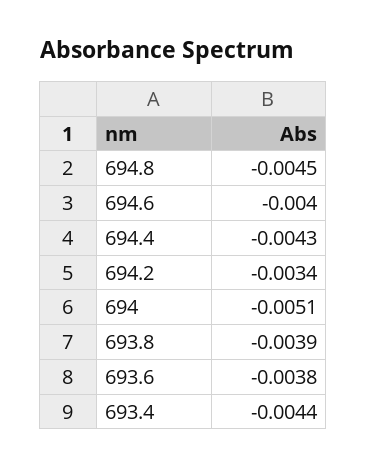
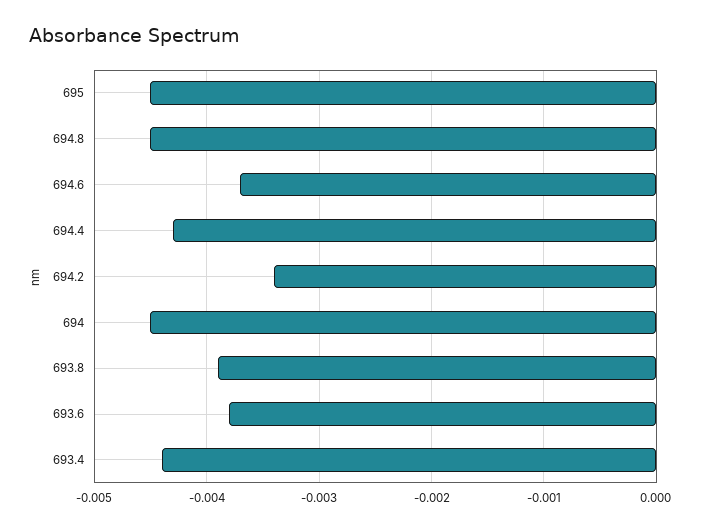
  {
    "694.8": -0.0045,
-   "694.6": -0.004,
+   "694.6": -0.0037,
    "694.4": -0.0043,
    "694.2": -0.0034,
-   "694": -0.0051,
+   "694": -0.0045,
    "693.8": -0.0039,
    "693.6": -0.0038,
-   "693.4": -0.0044
+   "693.4": -0.0044,
+   "695": -0.0045
  }

